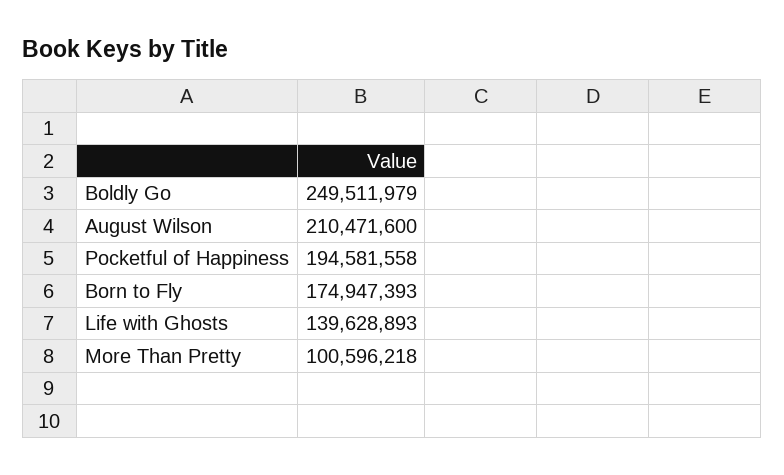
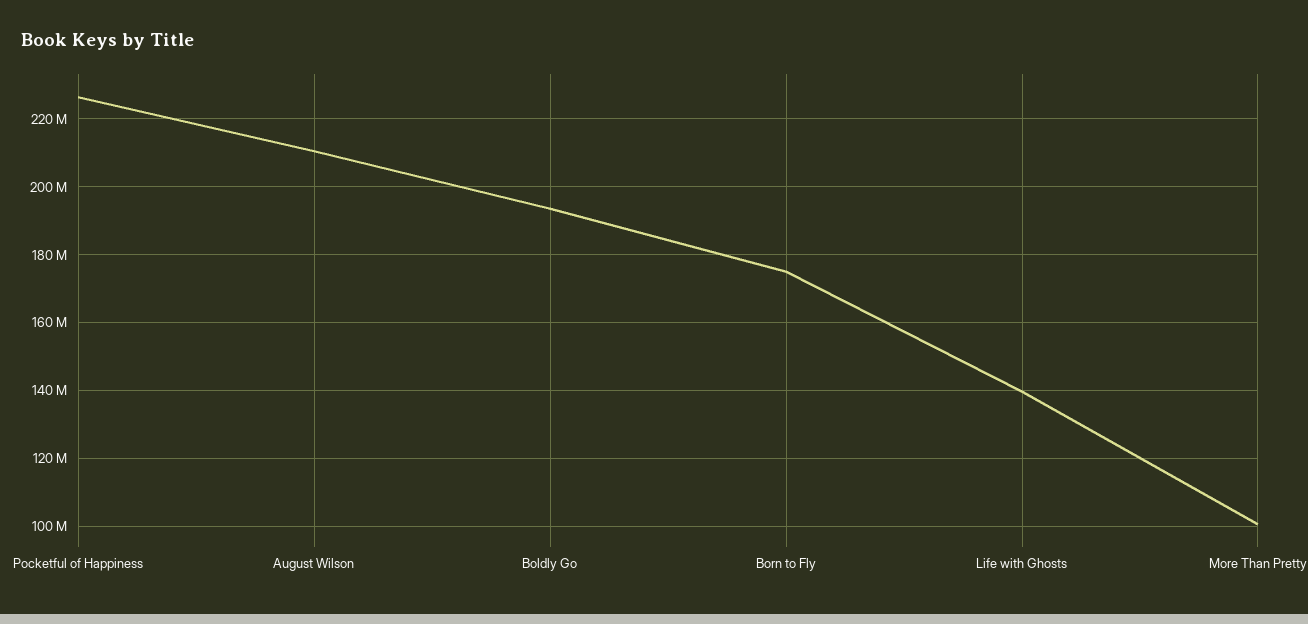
  {
-   "Boldly Go": 249511979,
+   "Boldly Go": 194000000,
    "August Wilson": 210471600,
-   "Pocketful of Happiness": 194581558,
+   "Pocketful of Happiness": 226000000,
    "Born to Fly": 174947393,
    "Life with Ghosts": 139628893,
    "More Than Pretty": 100596218
  }

